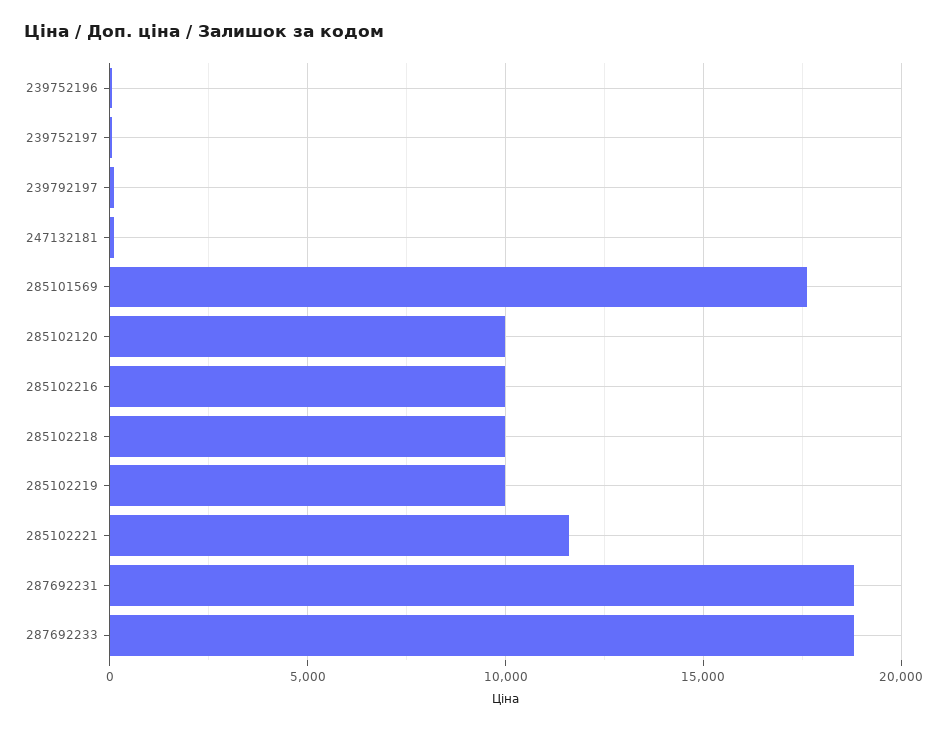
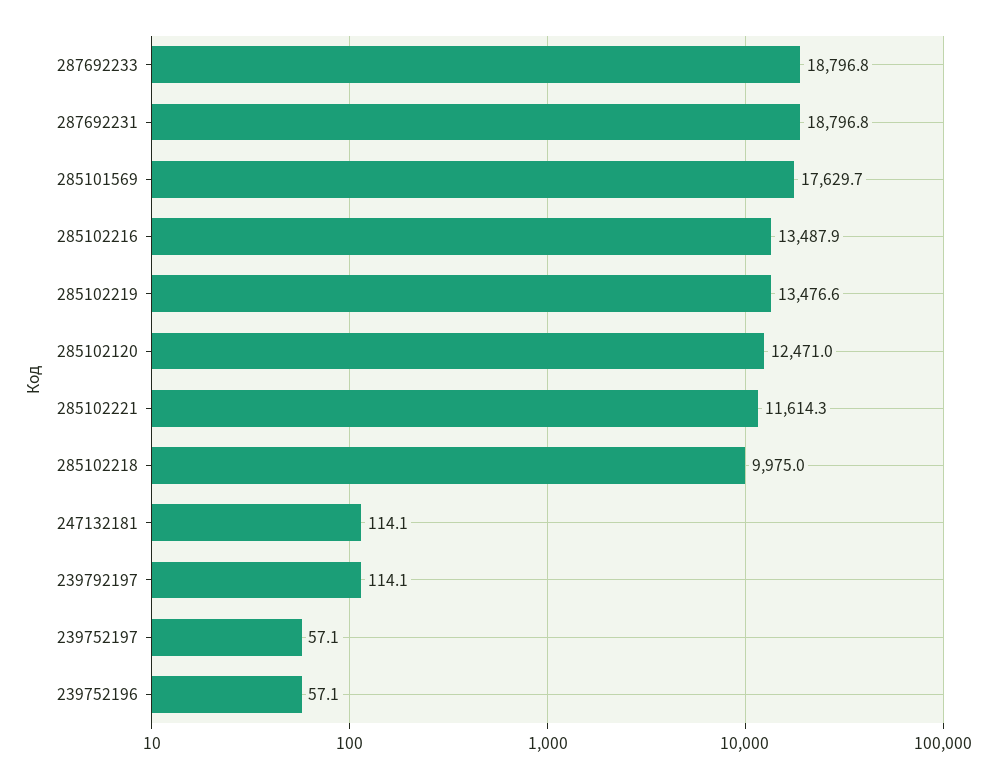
  {
    "239752196": 57.1,
    "239752197": 57.1,
    "239792197": 114.1,
    "247132181": 114.1,
    "285101569": 17629.7,
-   "285102120": 10000,
+   "285102120": 12471,
-   "285102216": 10000,
+   "285102216": 13487.9,
    "285102218": 9975,
-   "285102219": 10000,
+   "285102219": 13476.6,
    "285102221": 11614.3,
    "287692231": 18796.8,
    "287692233": 18796.8
  }

